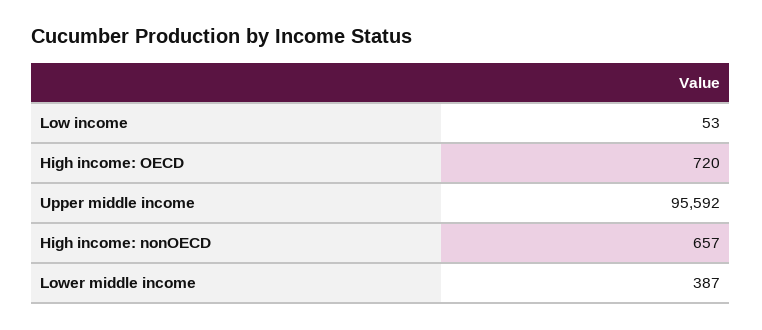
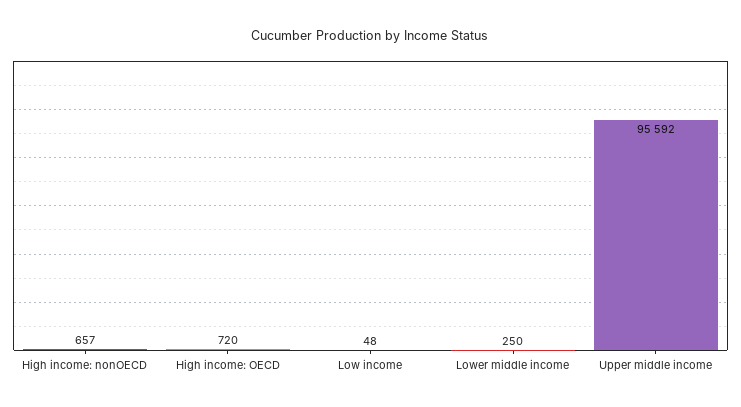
  {
-   "Low income": 53,
+   "Low income": 48,
    "High income: OECD": 720,
    "Upper middle income": 95592,
    "High income: nonOECD": 657,
-   "Lower middle income": 387
+   "Lower middle income": 250
  }

